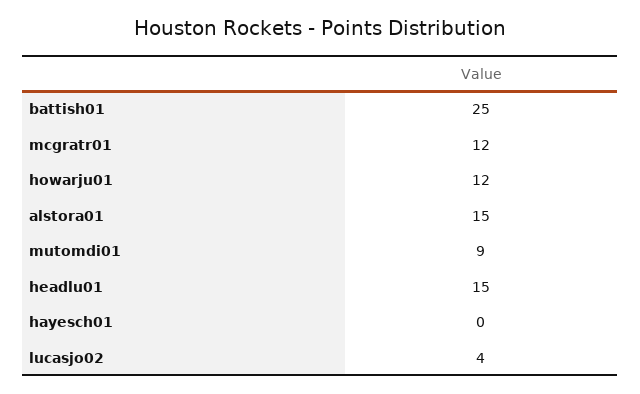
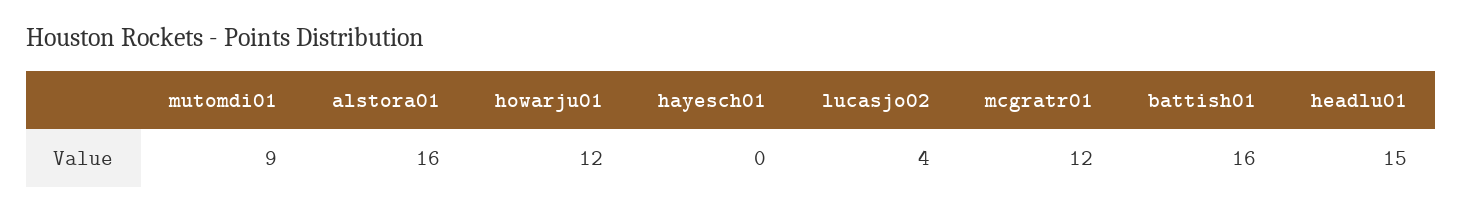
  {
-   "battish01": 25,
+   "battish01": 16,
    "mcgratr01": 12,
    "howarju01": 12,
-   "alstora01": 15,
+   "alstora01": 16,
    "mutomdi01": 9,
    "headlu01": 15,
    "hayesch01": 0,
    "lucasjo02": 4
  }

